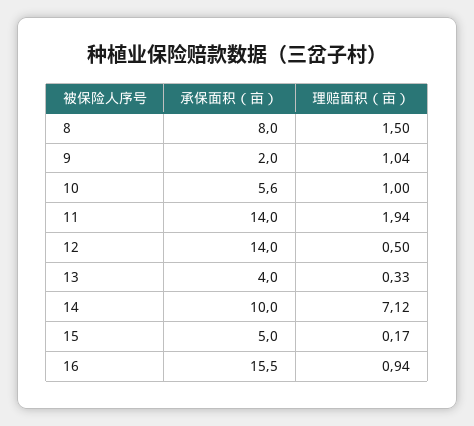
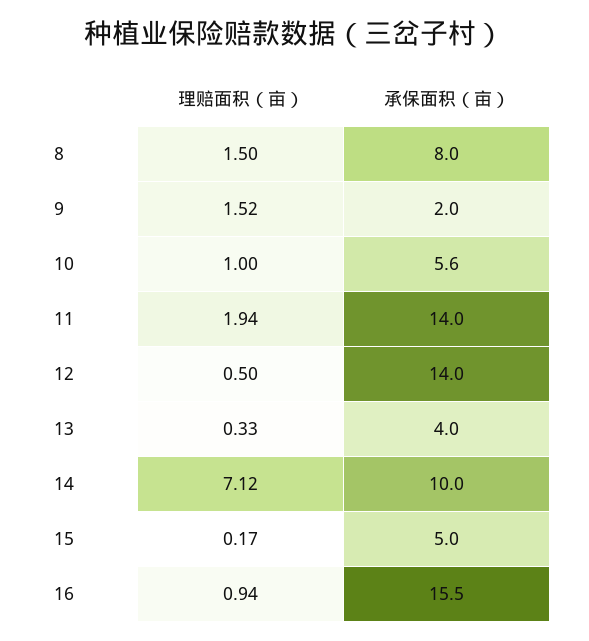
  {
    "承保面积（亩）": {
      "8": 8,
      "9": 2,
      "10": 5.6,
      "11": 14,
      "12": 14,
      "13": 4,
      "14": 10,
      "15": 5,
      "16": 15.5
    },
    "理赔面积（亩）": {
      "8": 1.5,
-     "9": 1.04,
+     "9": 1.52,
      "10": 1,
      "11": 1.94,
      "12": 0.5,
      "13": 0.33,
      "14": 7.12,
      "15": 0.17,
      "16": 0.94
    }
  }

